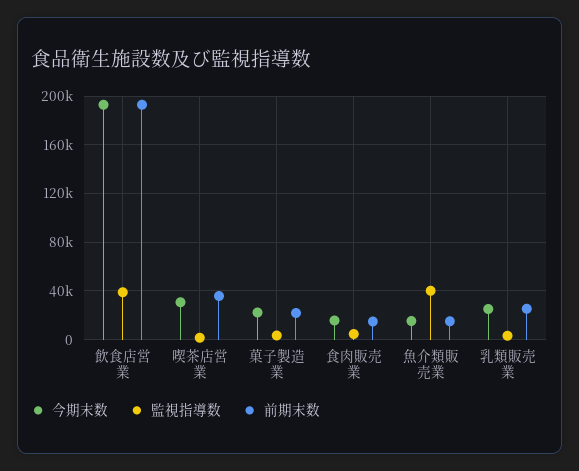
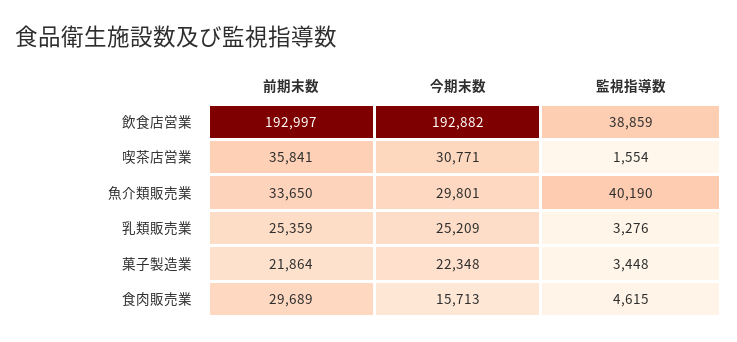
  {
    "今期末数": {
      "飲食店営業": 192882,
      "喫茶店営業": 30771,
      "菓子製造業": 22348,
      "食肉販売業": 15713,
-     "魚介類販売業": 15000,
+     "魚介類販売業": 29801,
      "乳類販売業": 25209
    },
    "監視指導数": {
      "飲食店営業": 38859,
      "喫茶店営業": 1554,
      "菓子製造業": 3448,
      "食肉販売業": 4615,
      "魚介類販売業": 40190,
      "乳類販売業": 3276
    },
    "前期末数": {
      "飲食店営業": 192997,
      "喫茶店営業": 35841,
      "菓子製造業": 21864,
-     "食肉販売業": 15000,
+     "食肉販売業": 29689,
-     "魚介類販売業": 15000,
+     "魚介類販売業": 33650,
      "乳類販売業": 25359
    }
  }

